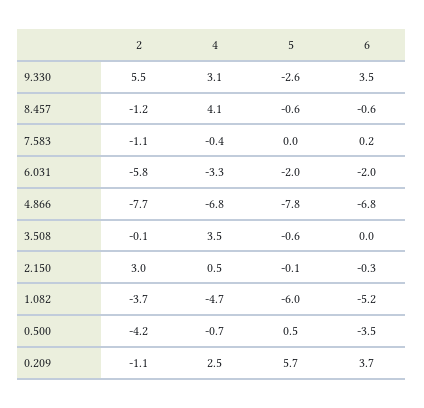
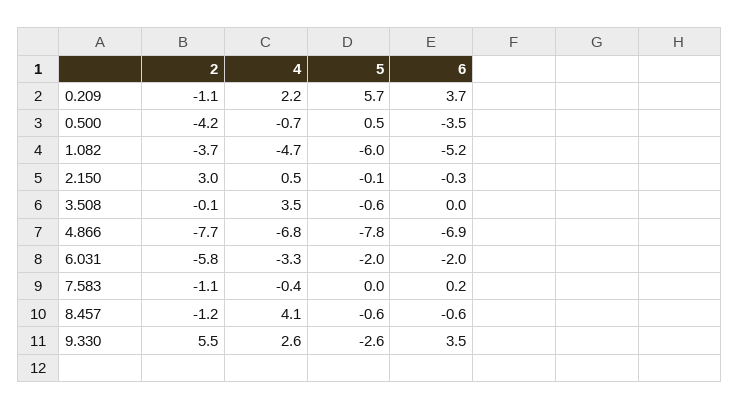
  {
    "2": {
      "9.330": 5.5,
      "8.457": -1.2,
      "7.583": -1.1,
      "6.031": -5.8,
      "4.866": -7.7,
      "3.508": -0.1,
      "2.150": 3,
      "1.082": -3.7,
      "0.500": -4.2,
      "0.209": -1.1
    },
    "4": {
-     "9.330": 3.1,
+     "9.330": 2.6,
      "8.457": 4.1,
      "7.583": -0.4,
      "6.031": -3.3,
      "4.866": -6.8,
      "3.508": 3.5,
      "2.150": 0.5,
      "1.082": -4.7,
      "0.500": -0.7,
-     "0.209": 2.5
+     "0.209": 2.2
    },
    "5": {
      "9.330": -2.6,
      "8.457": -0.6,
      "7.583": 0,
      "6.031": -2,
      "4.866": -7.8,
      "3.508": -0.6,
      "2.150": -0.1,
      "1.082": -6,
      "0.500": 0.5,
      "0.209": 5.7
    },
    "6": {
      "9.330": 3.5,
      "8.457": -0.6,
      "7.583": 0.2,
      "6.031": -2,
-     "4.866": -6.8,
+     "4.866": -6.9,
      "3.508": 0,
      "2.150": -0.3,
      "1.082": -5.2,
      "0.500": -3.5,
      "0.209": 3.7
    }
  }

